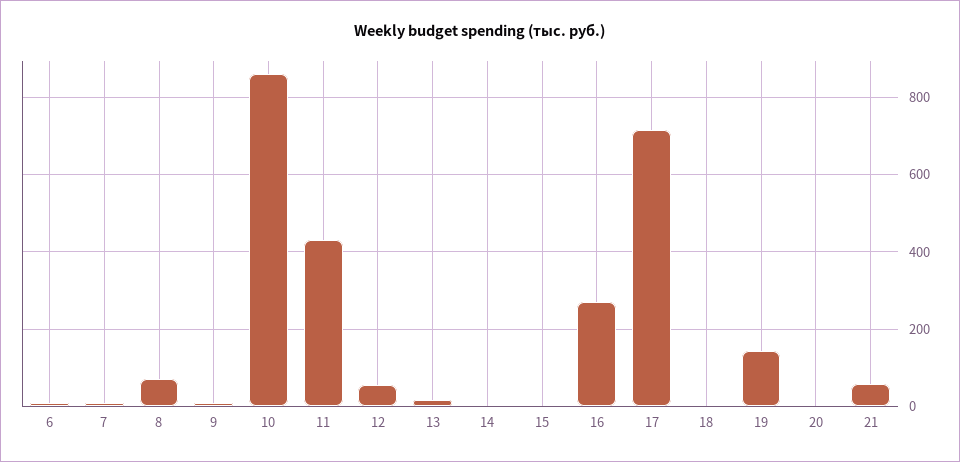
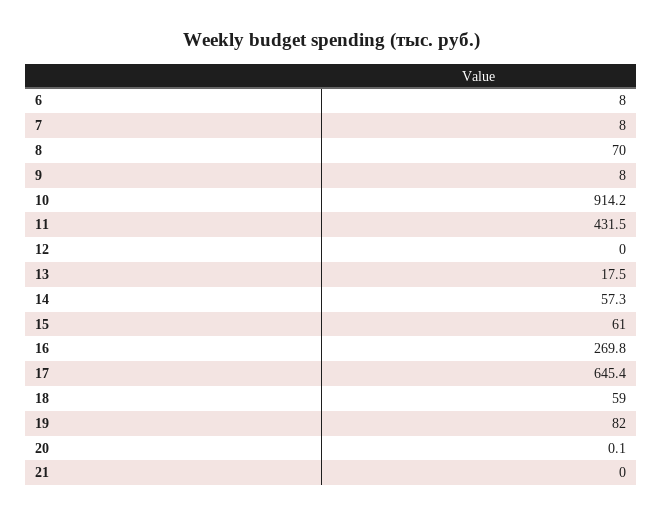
  {
    "6": 8,
    "7": 8,
    "8": 70,
    "9": 8,
-   "10": 860,
+   "10": 914.2,
    "11": 431.5,
-   "12": 60,
+   "12": 0,
    "13": 17.5,
-   "14": 0,
+   "14": 57.3,
-   "15": 0,
+   "15": 61,
    "16": 269.8,
-   "17": 720,
+   "17": 645.4,
-   "18": 0,
+   "18": 59,
-   "19": 140,
+   "19": 82,
    "20": 0.1,
-   "21": 60
+   "21": 0
  }

